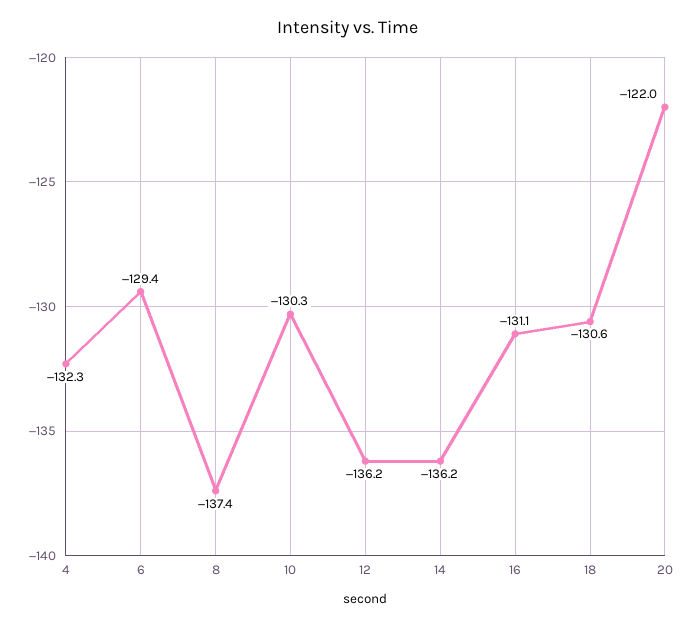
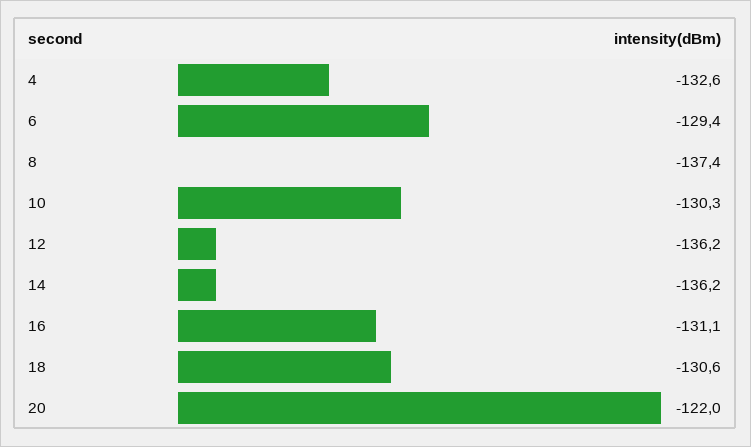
  {
-   "4": -132.3,
+   "4": -132.6,
    "6": -129.4,
    "8": -137.4,
    "10": -130.3,
    "12": -136.2,
    "14": -136.2,
    "16": -131.1,
    "18": -130.6,
    "20": -122
  }

